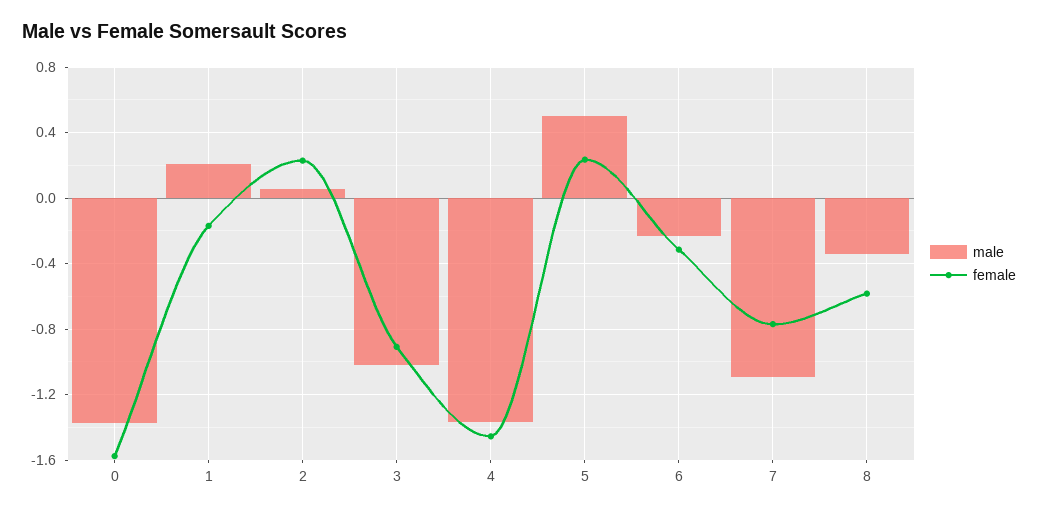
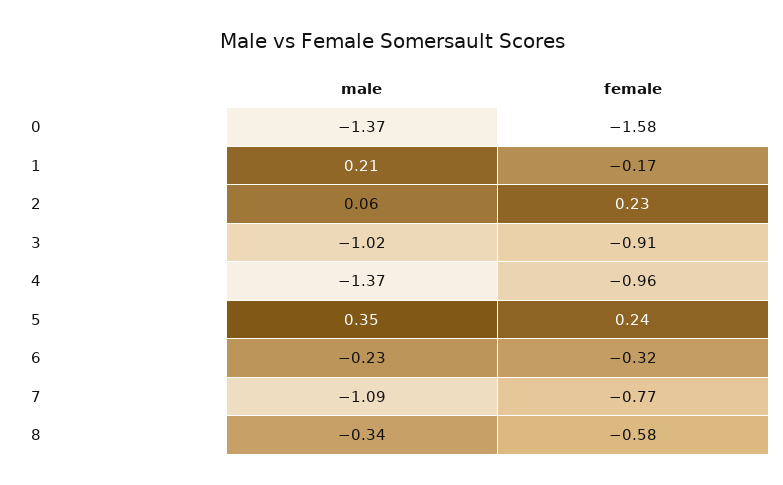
  {
    "male": {
      "0": -1.37,
      "1": 0.21,
      "2": 0.06,
      "3": -1.02,
      "4": -1.37,
-     "5": 0.5,
+     "5": 0.35,
      "6": -0.23,
      "7": -1.09,
      "8": -0.34
    },
    "female": {
      "0": -1.58,
      "1": -0.17,
      "2": 0.23,
      "3": -0.91,
-     "4": -1.45,
+     "4": -0.96,
      "5": 0.24,
      "6": -0.32,
      "7": -0.77,
      "8": -0.58
    }
  }

